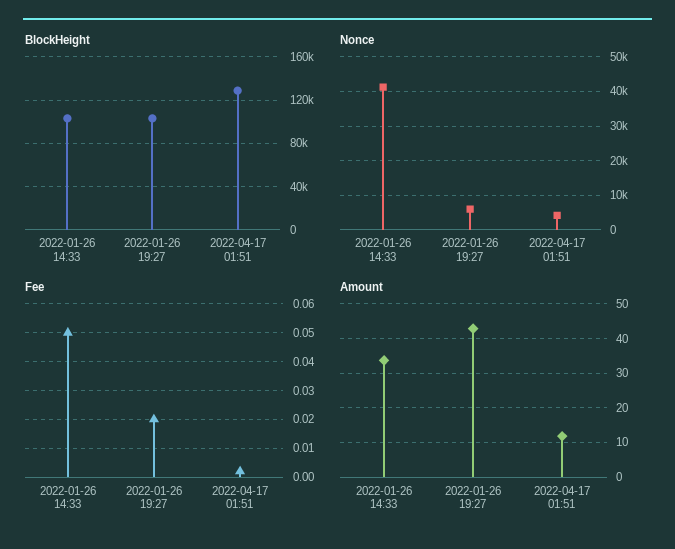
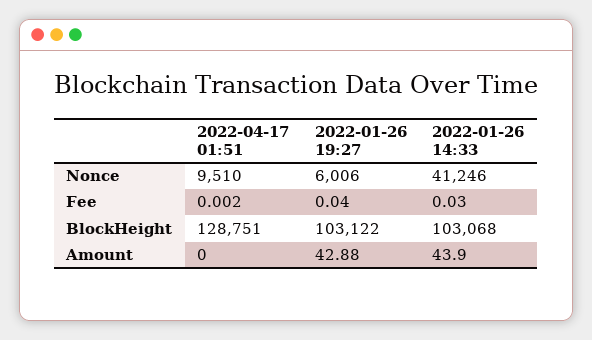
  {
    "BlockHeight": {
      "2022-01-26 14:33": 103068,
      "2022-01-26 19:27": 103122,
      "2022-04-17 01:51": 128751
    },
    "Nonce": {
      "2022-01-26 14:33": 41246,
      "2022-01-26 19:27": 6006,
-     "2022-04-17 01:51": 4000
+     "2022-04-17 01:51": 9510
    },
    "Fee": {
-     "2022-01-26 14:33": 0.05,
+     "2022-01-26 14:33": 0.03,
-     "2022-01-26 19:27": 0.02,
+     "2022-01-26 19:27": 0.04,
      "2022-04-17 01:51": 0.002
    },
    "Amount": {
-     "2022-01-26 14:33": 34,
+     "2022-01-26 14:33": 43.9,
      "2022-01-26 19:27": 42.88,
-     "2022-04-17 01:51": 12
+     "2022-04-17 01:51": 0
    }
  }

